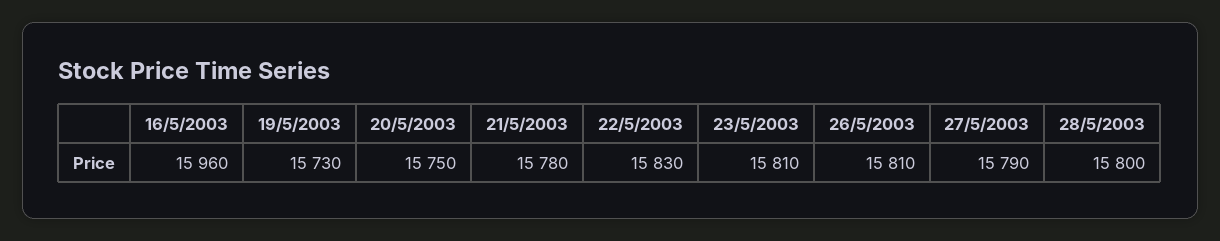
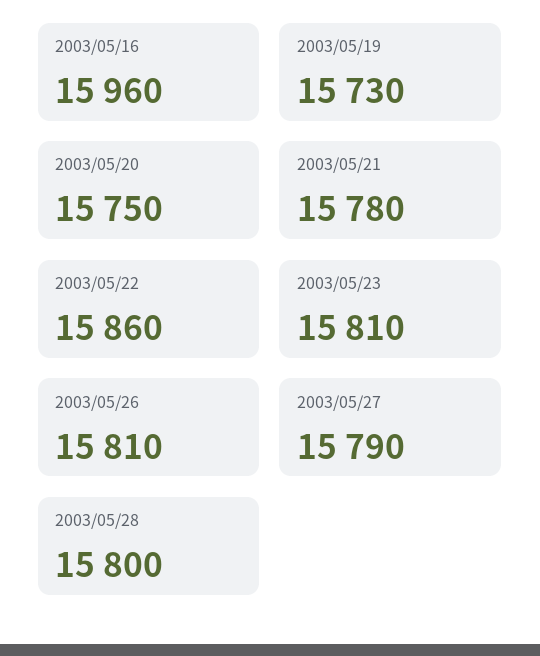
  {
    "16/5/2003": 15960,
    "19/5/2003": 15730,
    "20/5/2003": 15750,
    "21/5/2003": 15780,
-   "22/5/2003": 15830,
+   "22/5/2003": 15860,
    "23/5/2003": 15810,
    "26/5/2003": 15810,
    "27/5/2003": 15790,
    "28/5/2003": 15800
  }

